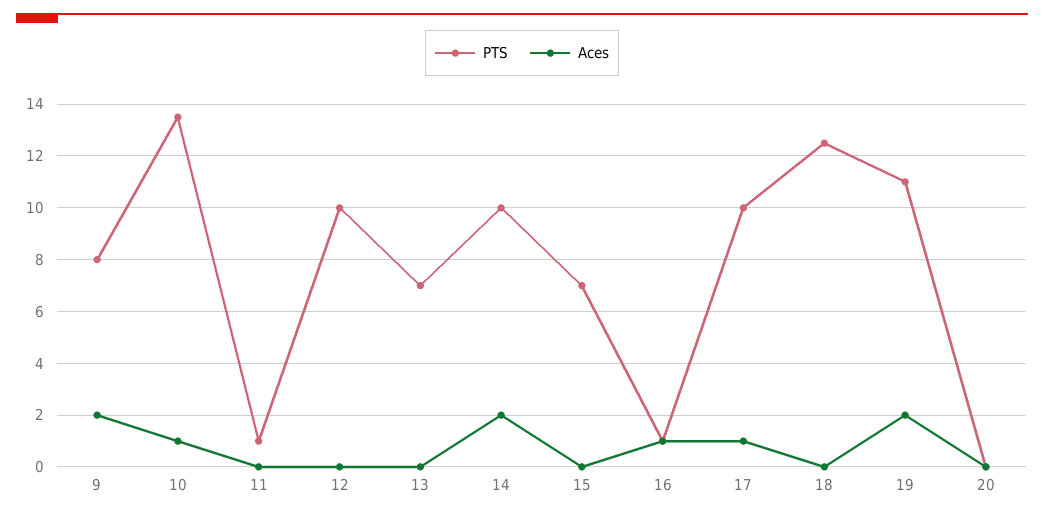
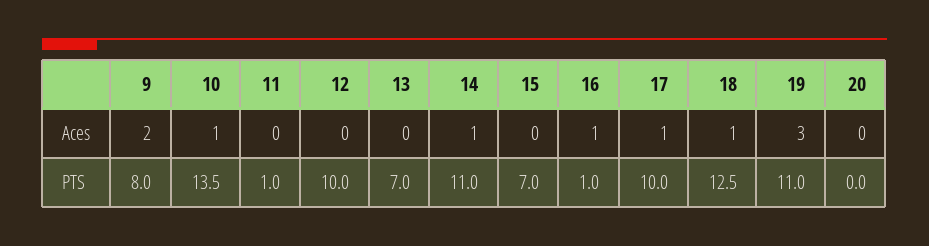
  {
    "PTS": {
      "9": 8,
      "10": 13.5,
      "11": 1,
      "12": 10,
      "13": 7,
-     "14": 10,
+     "14": 11,
      "15": 7,
      "16": 1,
      "17": 10,
      "18": 12.5,
      "19": 11,
      "20": 0
    },
    "Aces": {
      "9": 2,
      "10": 1,
      "11": 0,
      "12": 0,
      "13": 0,
-     "14": 2,
+     "14": 1,
      "15": 0,
      "16": 1,
      "17": 1,
-     "18": 0,
+     "18": 1,
-     "19": 2,
+     "19": 3,
      "20": 0
    }
  }

